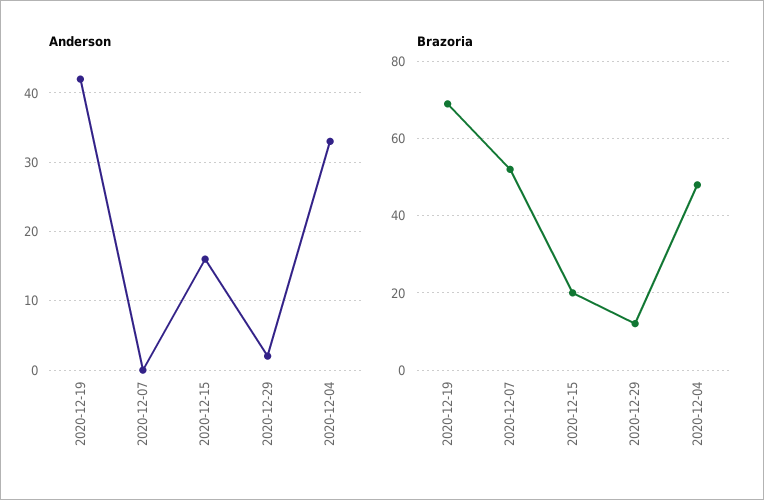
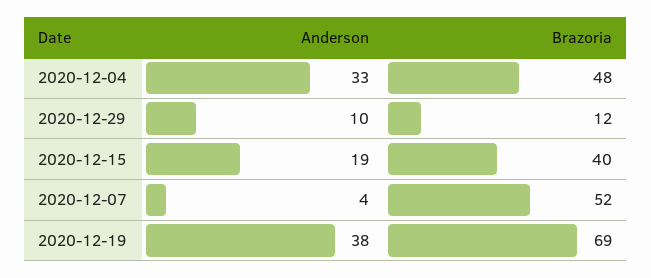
  {
    "Anderson": {
-     "2020-12-19": 42,
+     "2020-12-19": 38,
-     "2020-12-07": 0,
+     "2020-12-07": 4,
-     "2020-12-15": 16,
+     "2020-12-15": 19,
-     "2020-12-29": 2,
+     "2020-12-29": 10,
      "2020-12-04": 33
    },
    "Brazoria": {
      "2020-12-19": 69,
      "2020-12-07": 52,
-     "2020-12-15": 20,
+     "2020-12-15": 40,
      "2020-12-29": 12,
      "2020-12-04": 48
    }
  }

